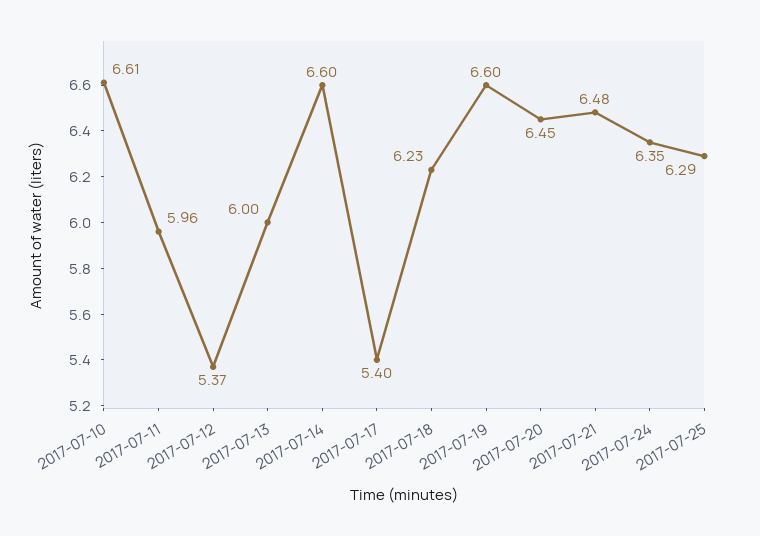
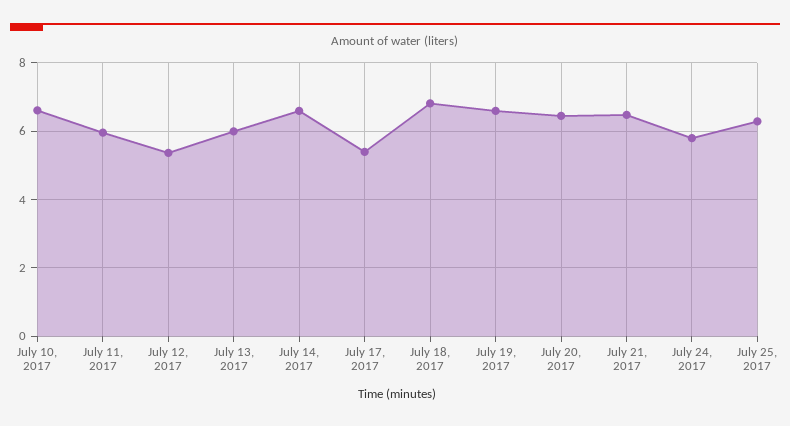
  {
    "2017-07-10": 6.61,
    "2017-07-11": 5.96,
    "2017-07-12": 5.37,
    "2017-07-13": 6,
    "2017-07-14": 6.6,
    "2017-07-17": 5.4,
-   "2017-07-18": 6.23,
+   "2017-07-18": 6.8,
    "2017-07-19": 6.6,
    "2017-07-20": 6.45,
    "2017-07-21": 6.48,
-   "2017-07-24": 6.35,
+   "2017-07-24": 5.8,
    "2017-07-25": 6.29
  }

